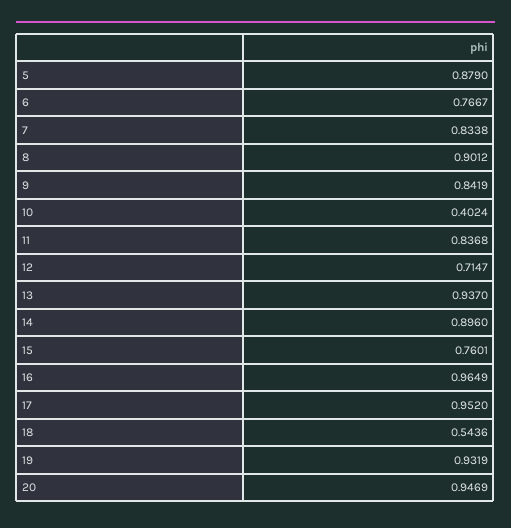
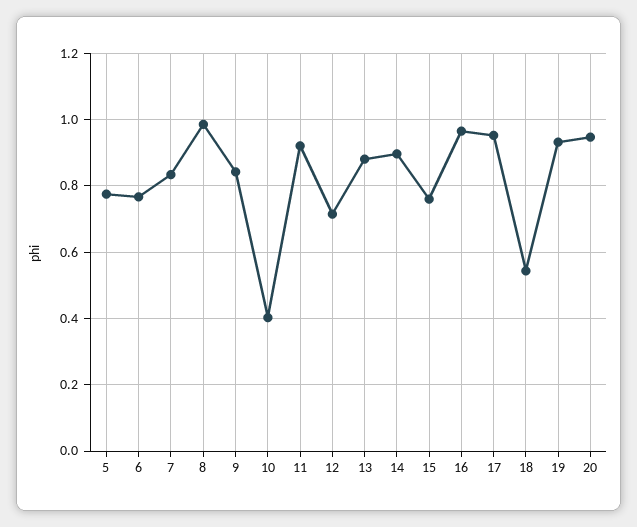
  {
-   "5": 0.879,
+   "5": 0.78,
    "6": 0.7667,
    "7": 0.8338,
-   "8": 0.9012,
+   "8": 0.98,
    "9": 0.8419,
    "10": 0.4024,
-   "11": 0.8368,
+   "11": 0.92,
    "12": 0.7147,
-   "13": 0.937,
+   "13": 0.88,
    "14": 0.896,
    "15": 0.7601,
    "16": 0.9649,
    "17": 0.952,
    "18": 0.5436,
    "19": 0.9319,
    "20": 0.9469
  }

